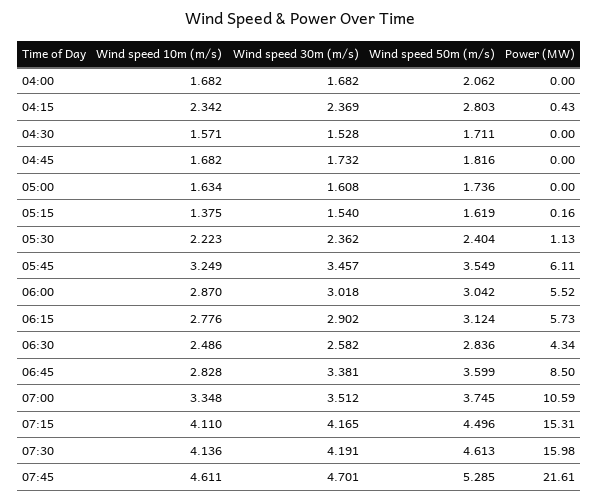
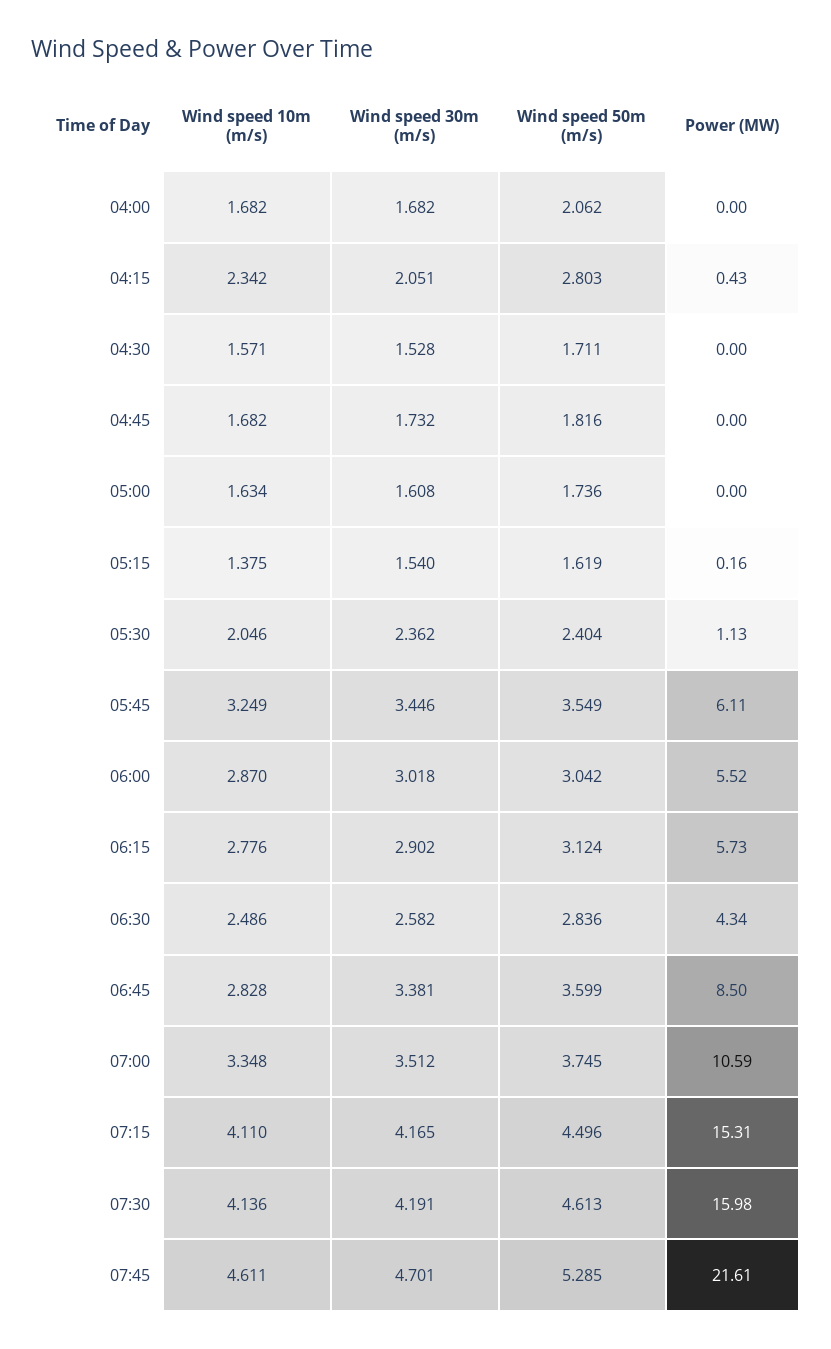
  {
    "Wind speed 10m (m/s)": {
      "04:00": 1.682,
      "04:15": 2.342,
      "04:30": 1.571,
      "04:45": 1.682,
      "05:00": 1.634,
      "05:15": 1.375,
-     "05:30": 2.223,
+     "05:30": 2.046,
      "05:45": 3.249,
      "06:00": 2.87,
      "06:15": 2.776,
      "06:30": 2.486,
      "06:45": 2.828,
      "07:00": 3.348,
      "07:15": 4.11,
      "07:30": 4.136,
      "07:45": 4.611
    },
    "Wind speed 30m (m/s)": {
      "04:00": 1.682,
-     "04:15": 2.369,
+     "04:15": 2.051,
      "04:30": 1.528,
      "04:45": 1.732,
      "05:00": 1.608,
      "05:15": 1.54,
      "05:30": 2.362,
-     "05:45": 3.457,
+     "05:45": 3.446,
      "06:00": 3.018,
      "06:15": 2.902,
      "06:30": 2.582,
      "06:45": 3.381,
      "07:00": 3.512,
      "07:15": 4.165,
      "07:30": 4.191,
      "07:45": 4.701
    },
    "Wind speed 50m (m/s)": {
      "04:00": 2.062,
      "04:15": 2.803,
      "04:30": 1.711,
      "04:45": 1.816,
      "05:00": 1.736,
      "05:15": 1.619,
      "05:30": 2.404,
      "05:45": 3.549,
      "06:00": 3.042,
      "06:15": 3.124,
      "06:30": 2.836,
      "06:45": 3.599,
      "07:00": 3.745,
      "07:15": 4.496,
      "07:30": 4.613,
      "07:45": 5.285
    },
    "Power (MW)": {
      "04:00": 0,
      "04:15": 0.43,
      "04:30": 0,
      "04:45": 0,
      "05:00": 0,
      "05:15": 0.16,
      "05:30": 1.13,
      "05:45": 6.11,
      "06:00": 5.52,
      "06:15": 5.73,
      "06:30": 4.34,
      "06:45": 8.5,
      "07:00": 10.59,
      "07:15": 15.31,
      "07:30": 15.98,
      "07:45": 21.61
    }
  }

